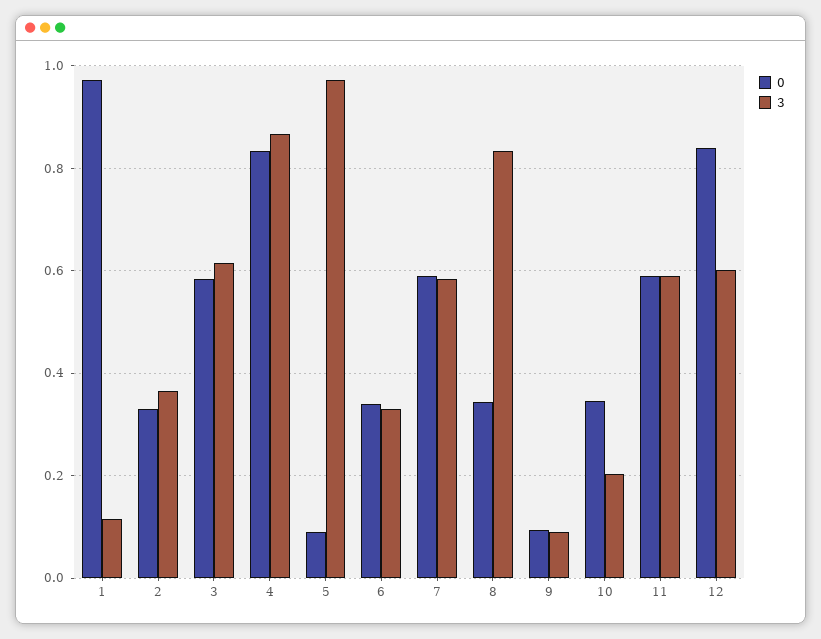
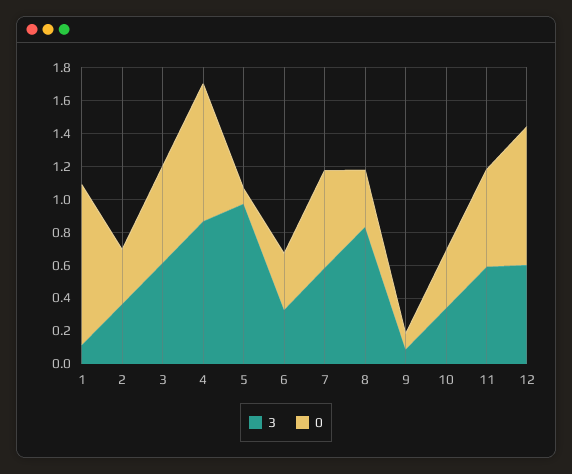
  {
    "0": {
      "1": 0.98,
      "2": 0.32,
      "3": 0.58,
      "4": 0.84,
      "5": 0.08,
      "6": 0.34,
      "7": 0.6,
      "8": 0.34,
      "9": 0.1,
      "10": 0.34,
      "11": 0.6,
      "12": 0.84
    },
    "3": {
      "1": 0.12,
      "2": 0.36,
      "3": 0.62,
      "4": 0.86,
      "5": 0.98,
      "6": 0.32,
      "7": 0.58,
      "8": 0.84,
      "9": 0.08,
-     "10": 0.2,
+     "10": 0.35,
      "11": 0.6,
      "12": 0.6
    }
  }

